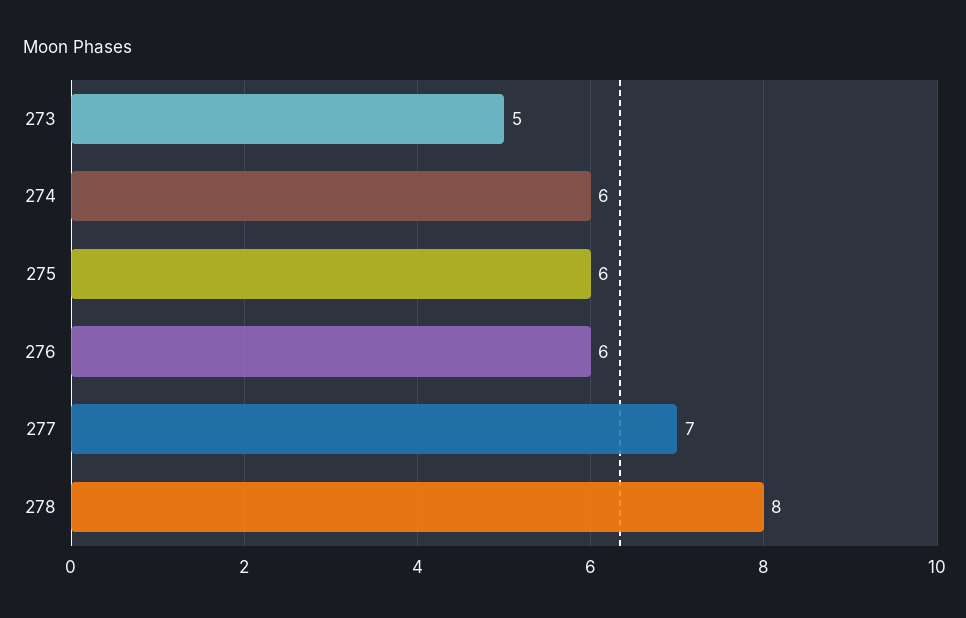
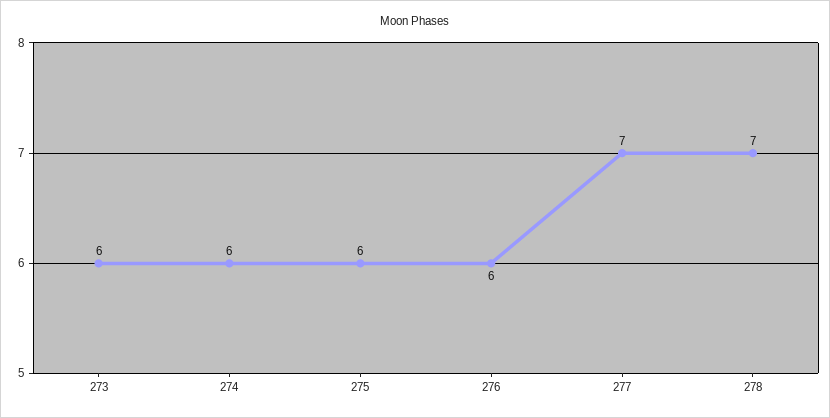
  {
-   "273": 5,
+   "273": 6,
    "274": 6,
    "275": 6,
    "276": 6,
    "277": 7,
-   "278": 8
+   "278": 7
  }

